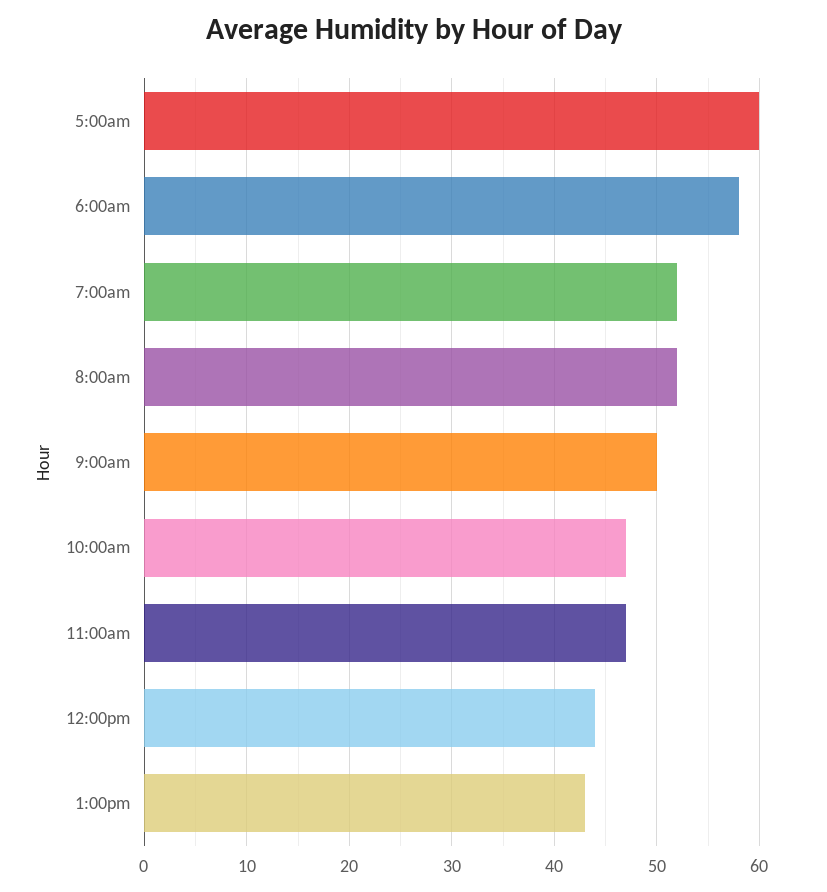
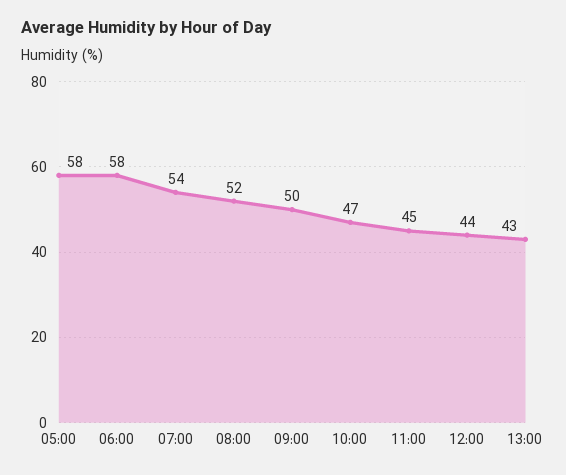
  {
-   "5:00am": 60,
+   "5:00am": 58,
    "6:00am": 58,
-   "7:00am": 52,
+   "7:00am": 54,
    "8:00am": 52,
    "9:00am": 50,
    "10:00am": 47,
-   "11:00am": 47,
+   "11:00am": 45,
    "12:00pm": 44,
    "1:00pm": 43
  }

